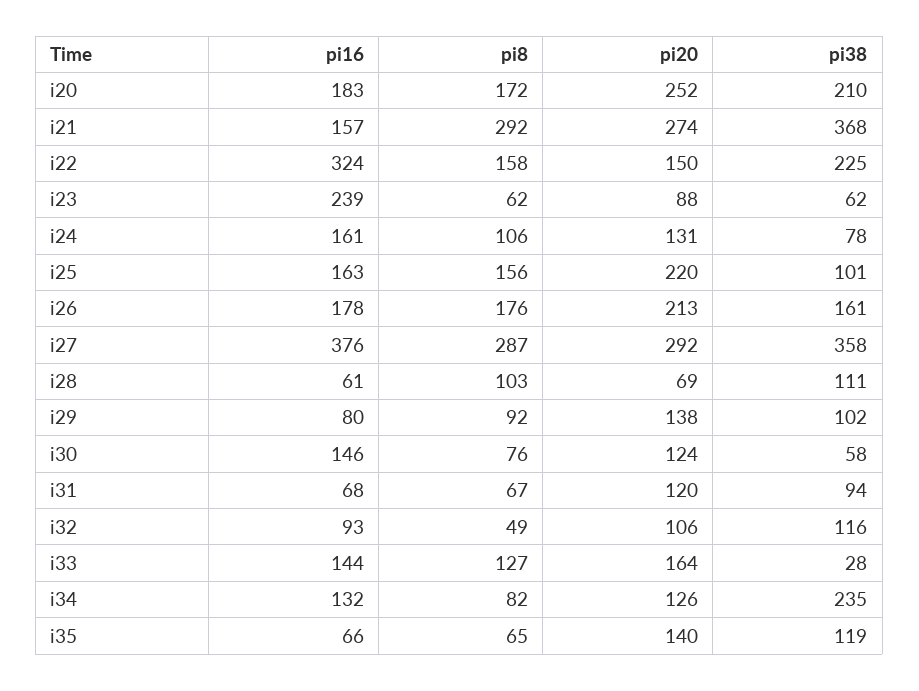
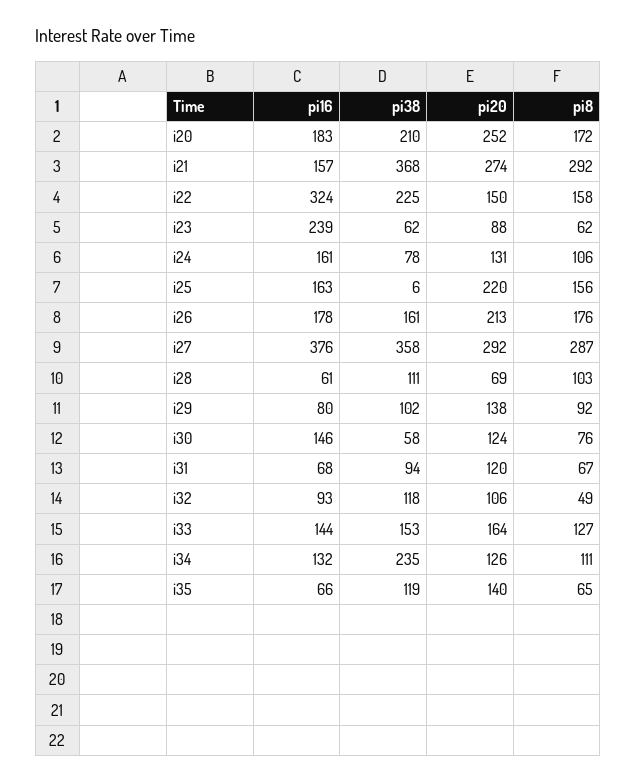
  {
    "pi16": {
      "i20": 183,
      "i21": 157,
      "i22": 324,
      "i23": 239,
      "i24": 161,
      "i25": 163,
      "i26": 178,
      "i27": 376,
      "i28": 61,
      "i29": 80,
      "i30": 146,
      "i31": 68,
      "i32": 93,
      "i33": 144,
      "i34": 132,
      "i35": 66
    },
    "pi8": {
      "i20": 172,
      "i21": 292,
      "i22": 158,
      "i23": 62,
      "i24": 106,
      "i25": 156,
      "i26": 176,
      "i27": 287,
      "i28": 103,
      "i29": 92,
      "i30": 76,
      "i31": 67,
      "i32": 49,
      "i33": 127,
-     "i34": 82,
+     "i34": 111,
      "i35": 65
    },
    "pi20": {
      "i20": 252,
      "i21": 274,
      "i22": 150,
      "i23": 88,
      "i24": 131,
      "i25": 220,
      "i26": 213,
      "i27": 292,
      "i28": 69,
      "i29": 138,
      "i30": 124,
      "i31": 120,
      "i32": 106,
      "i33": 164,
      "i34": 126,
      "i35": 140
    },
    "pi38": {
      "i20": 210,
      "i21": 368,
      "i22": 225,
      "i23": 62,
      "i24": 78,
-     "i25": 101,
+     "i25": 6,
      "i26": 161,
      "i27": 358,
      "i28": 111,
      "i29": 102,
      "i30": 58,
      "i31": 94,
-     "i32": 116,
+     "i32": 118,
-     "i33": 28,
+     "i33": 153,
      "i34": 235,
      "i35": 119
    }
  }

